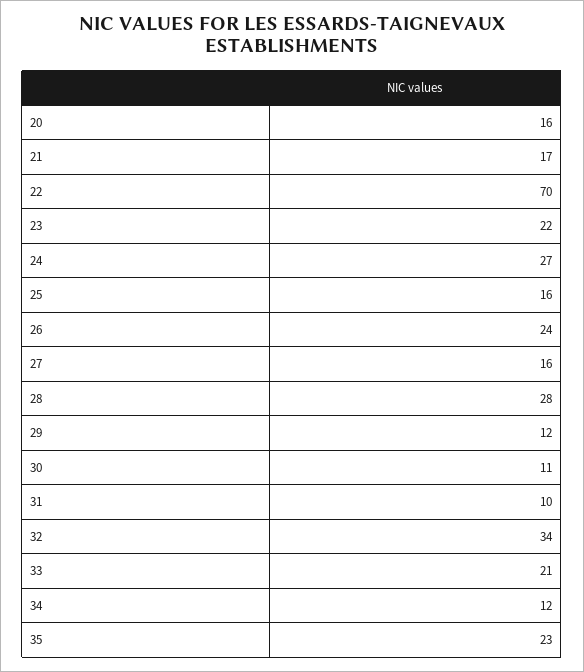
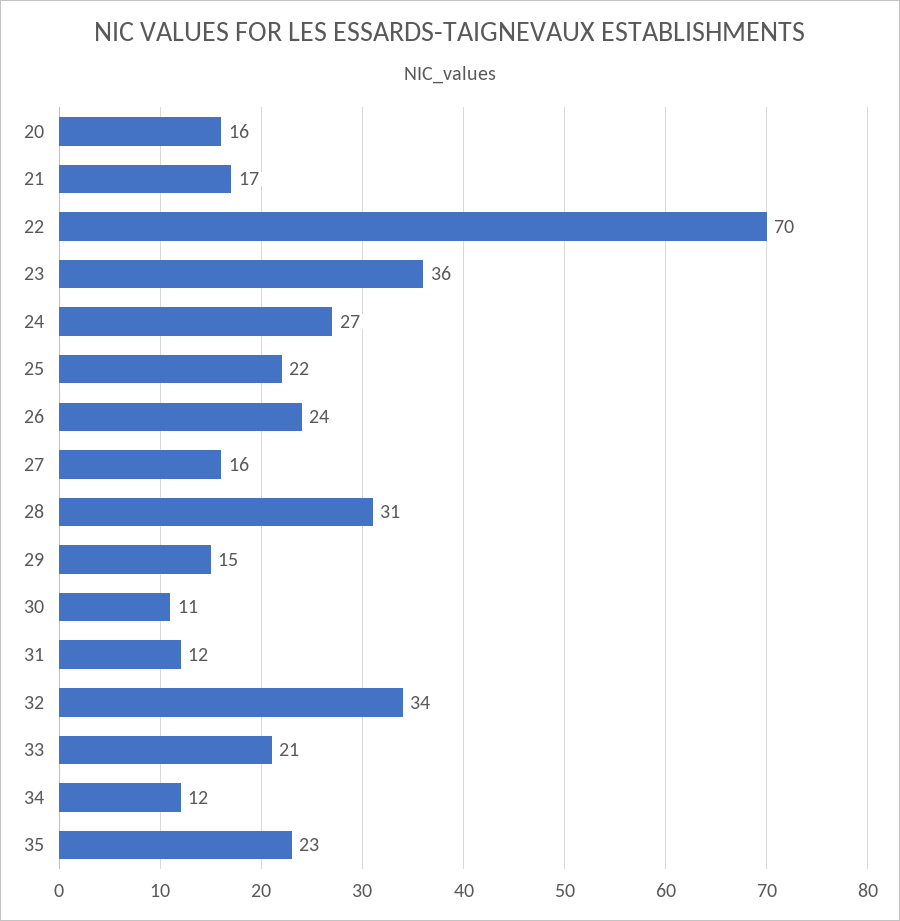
  {
    "20": 16,
    "21": 17,
    "22": 70,
-   "23": 22,
+   "23": 36,
    "24": 27,
-   "25": 16,
+   "25": 22,
    "26": 24,
    "27": 16,
-   "28": 28,
+   "28": 31,
-   "29": 12,
+   "29": 15,
    "30": 11,
-   "31": 10,
+   "31": 12,
    "32": 34,
    "33": 21,
    "34": 12,
    "35": 23
  }

